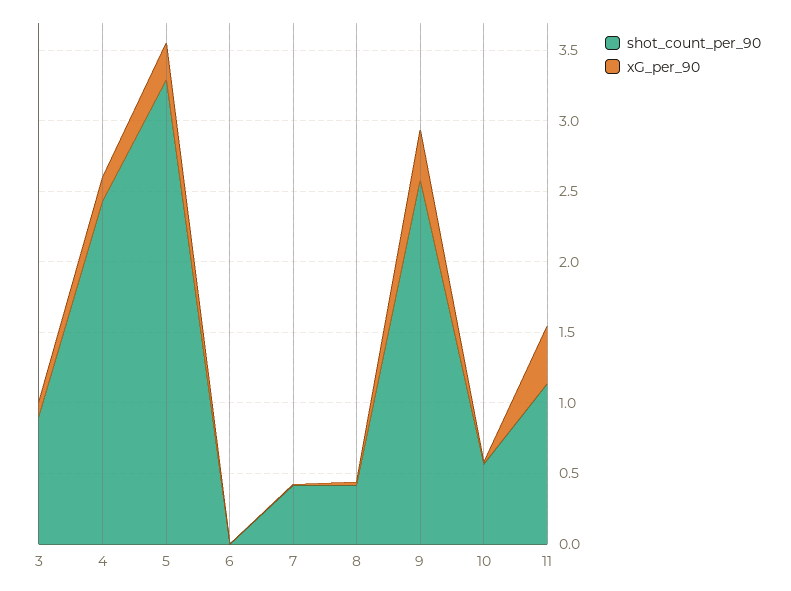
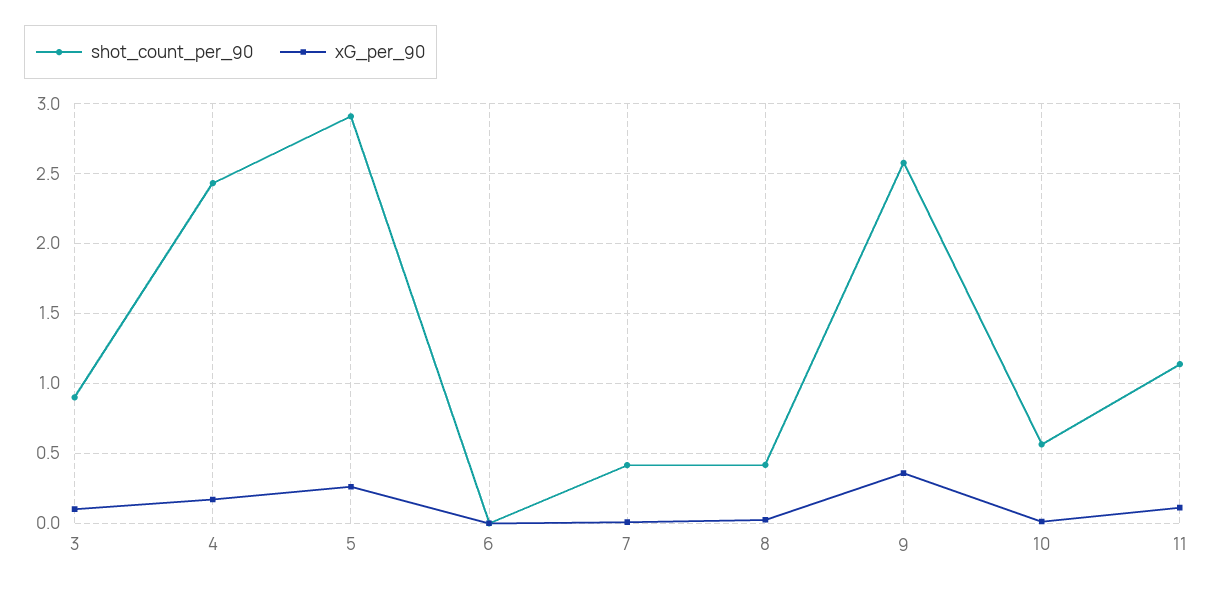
  {
    "shot_count_per_90": {
      "3": 0.9,
      "4": 2.45,
-     "5": 3.3,
+     "5": 2.9,
      "6": 0,
      "7": 0.4,
      "8": 0.4,
      "9": 2.6,
      "10": 0.55,
      "11": 1.15
    },
    "xG_per_90": {
      "3": 0.1,
      "4": 0.15,
      "5": 0.25,
      "6": 0,
      "7": 0,
      "8": 0.05,
      "9": 0.35,
      "10": 0,
-     "11": 0.4
+     "11": 0.1
    }
  }

